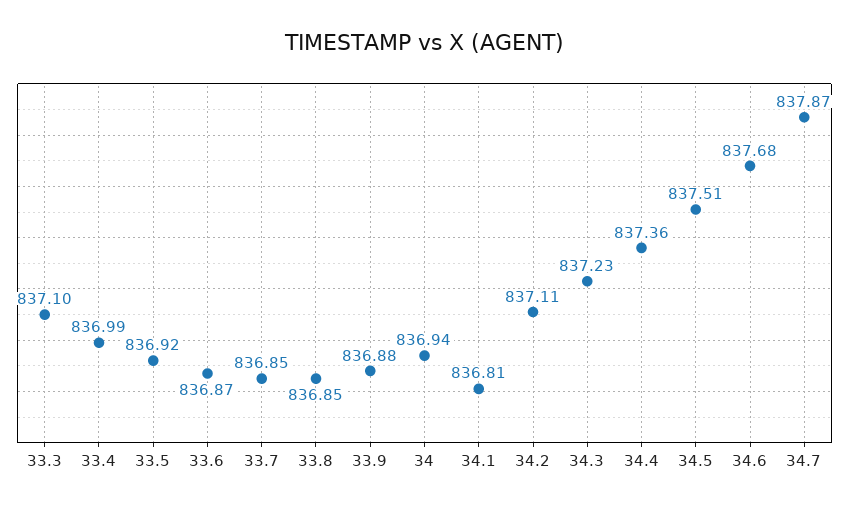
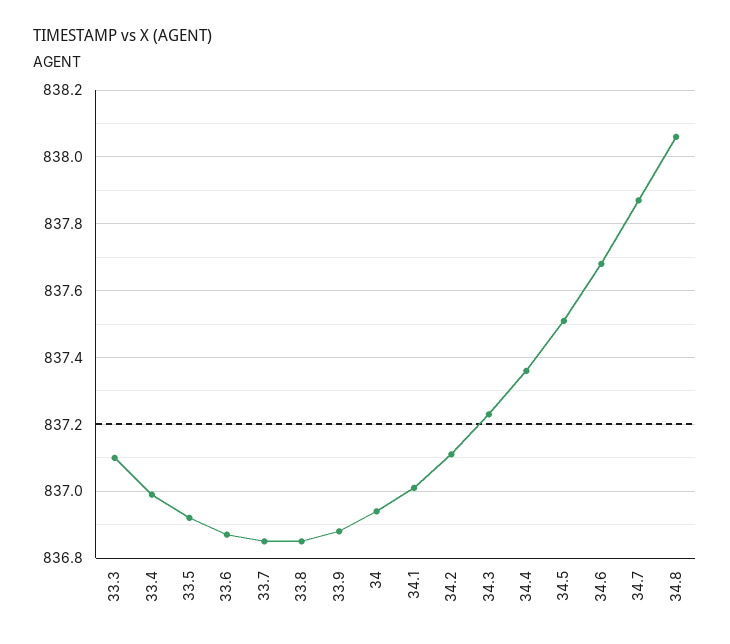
  {
    "33.3": 837.1,
    "33.4": 836.99,
    "33.5": 836.92,
    "33.6": 836.87,
    "33.7": 836.85,
    "33.8": 836.85,
    "33.9": 836.88,
    "34": 836.94,
-   "34.1": 836.81,
+   "34.1": 837,
    "34.2": 837.11,
    "34.3": 837.23,
    "34.4": 837.36,
    "34.5": 837.51,
    "34.6": 837.68,
-   "34.7": 837.87
+   "34.7": 837.87,
+   "34.8": 838.05
  }

